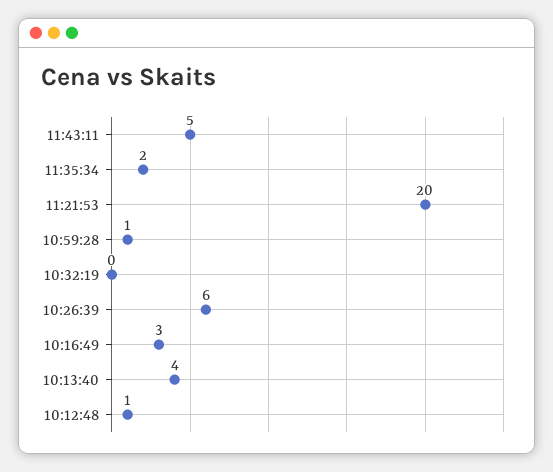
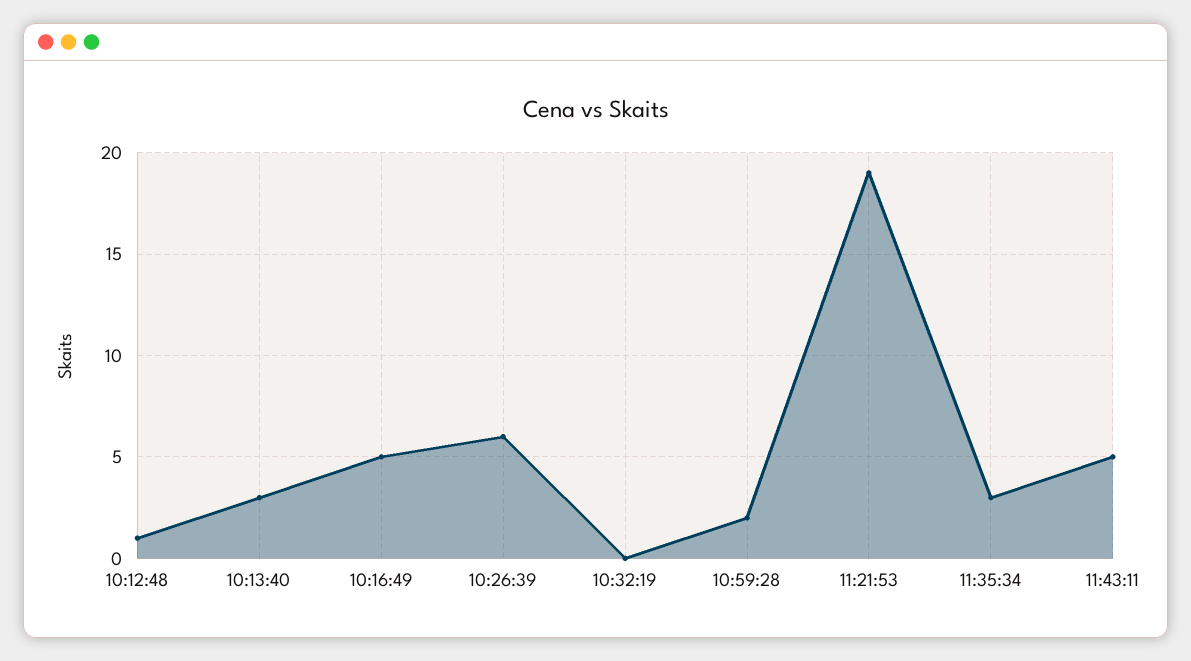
  {
    "11:43:11": 5,
-   "11:35:34": 2,
+   "11:35:34": 3,
-   "11:21:53": 20,
+   "11:21:53": 19,
-   "10:59:28": 1,
+   "10:59:28": 2,
    "10:32:19": 0,
    "10:26:39": 6,
-   "10:16:49": 3,
+   "10:16:49": 5,
-   "10:13:40": 4,
+   "10:13:40": 3,
    "10:12:48": 1
  }

